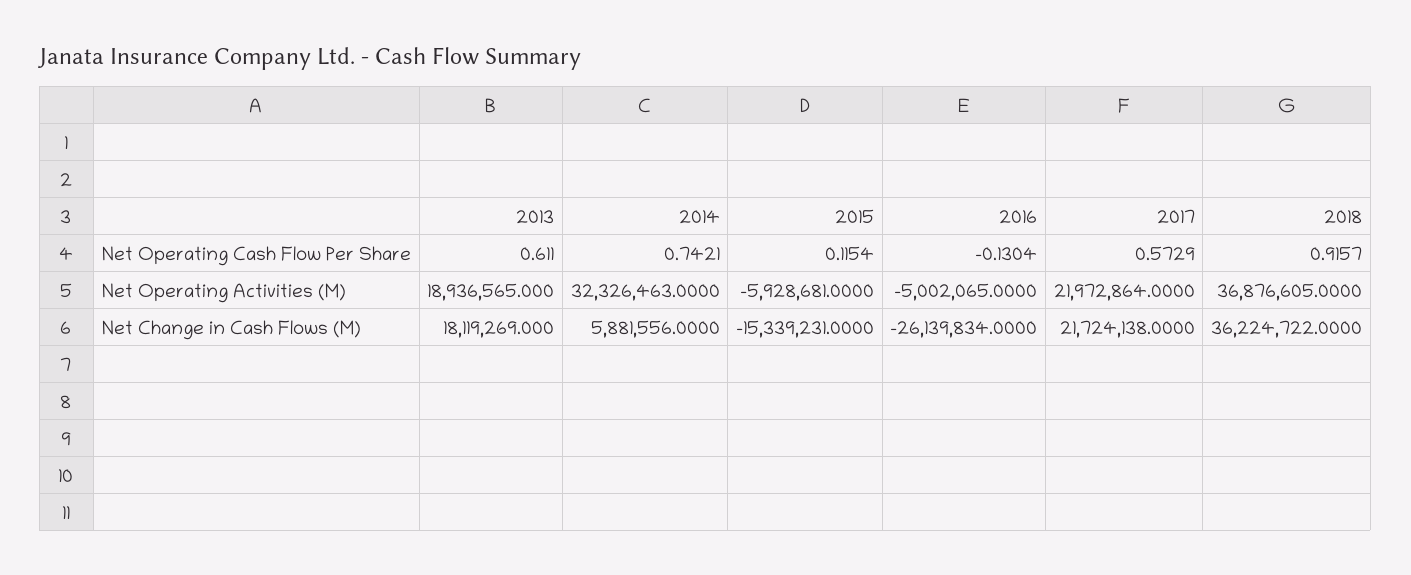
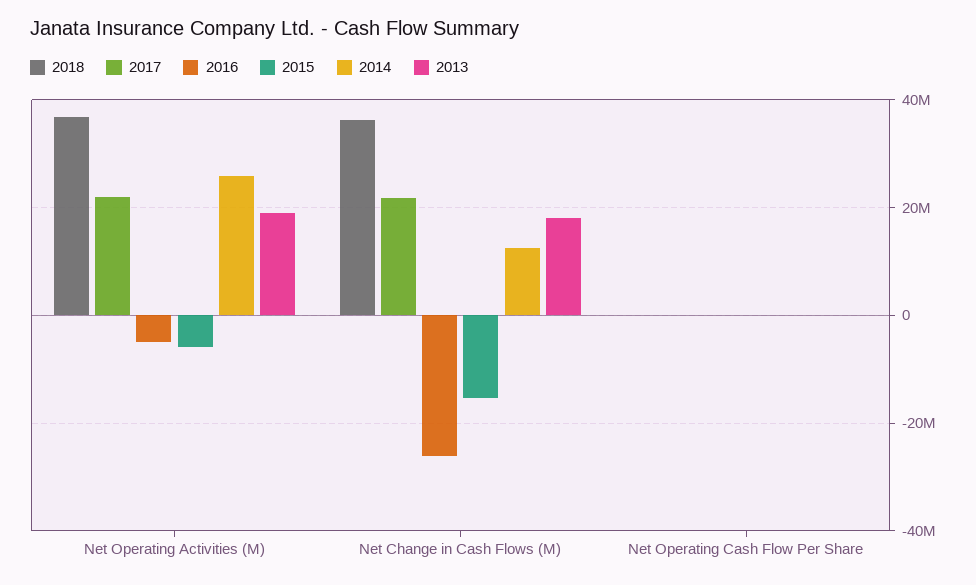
  {
    "2013": {
      "Net Operating Cash Flow Per Share": 0.611,
      "Net Operating Activities (M)": 18936565,
      "Net Change in Cash Flows (M)": 18119269
    },
    "2014": {
      "Net Operating Cash Flow Per Share": 0.7421,
-     "Net Operating Activities (M)": 32326463,
+     "Net Operating Activities (M)": 26000000,
-     "Net Change in Cash Flows (M)": 5881556
+     "Net Change in Cash Flows (M)": 12000000
    },
    "2015": {
      "Net Operating Cash Flow Per Share": 0.1154,
      "Net Operating Activities (M)": -5928681,
      "Net Change in Cash Flows (M)": -15339231
    },
    "2016": {
      "Net Operating Cash Flow Per Share": -0.1304,
      "Net Operating Activities (M)": -5002065,
      "Net Change in Cash Flows (M)": -26139834
    },
    "2017": {
      "Net Operating Cash Flow Per Share": 0.5729,
      "Net Operating Activities (M)": 21972864,
      "Net Change in Cash Flows (M)": 21724138
    },
    "2018": {
      "Net Operating Cash Flow Per Share": 0.9157,
      "Net Operating Activities (M)": 36876605,
      "Net Change in Cash Flows (M)": 36224722
    }
  }

